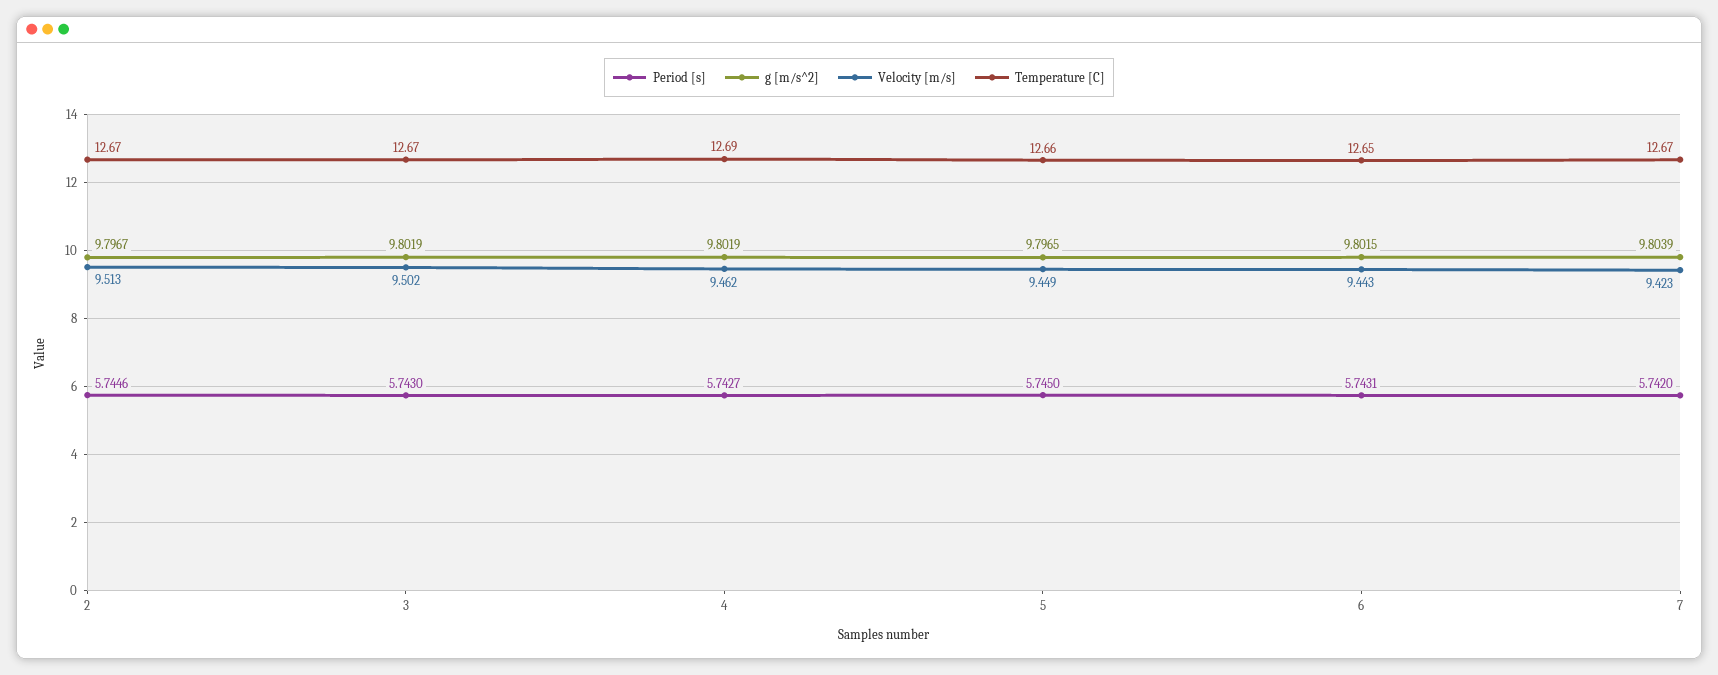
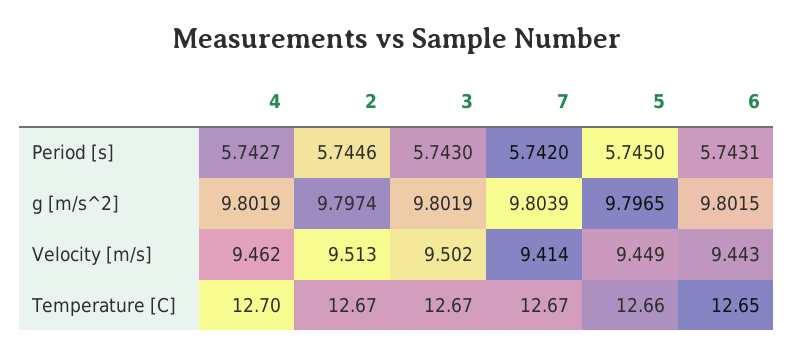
  {
    "Period [s]": {
      "2": 5.7446,
      "3": 5.743,
      "4": 5.7427,
      "5": 5.745,
      "6": 5.7431,
      "7": 5.742
    },
    "g [m/s^2]": {
-     "2": 9.7967,
+     "2": 9.7974,
      "3": 9.8019,
      "4": 9.8019,
      "5": 9.7965,
      "6": 9.8015,
      "7": 9.8039
    },
    "Velocity [m/s]": {
      "2": 9.513,
      "3": 9.502,
      "4": 9.462,
      "5": 9.449,
      "6": 9.443,
-     "7": 9.423
+     "7": 9.414
    },
    "Temperature [C]": {
      "2": 12.67,
      "3": 12.67,
-     "4": 12.69,
+     "4": 12.7,
      "5": 12.66,
      "6": 12.65,
      "7": 12.67
    }
  }

